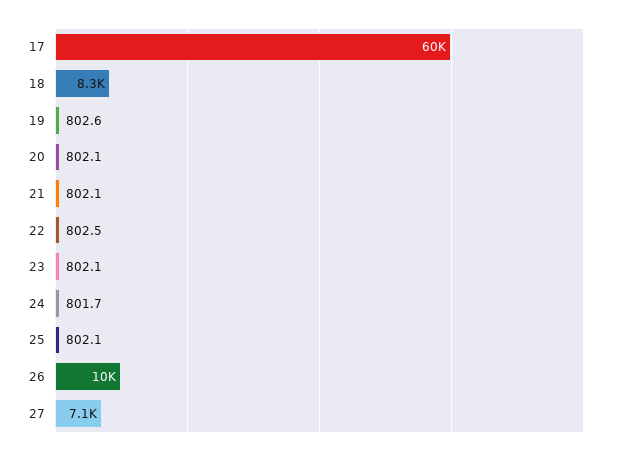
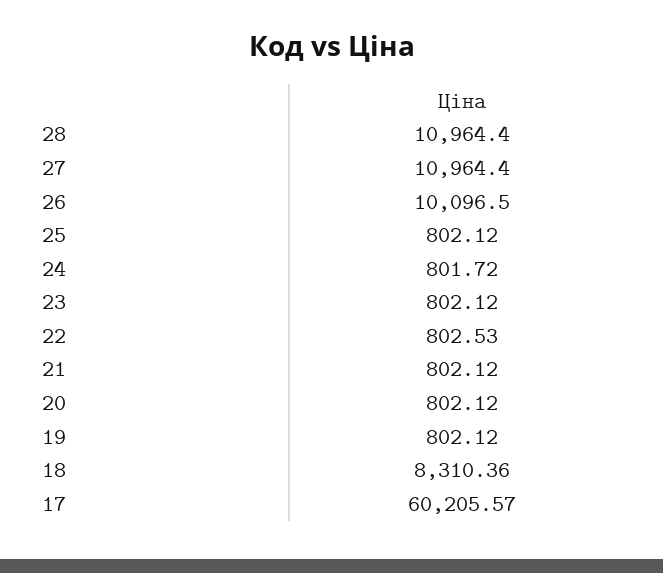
  {
    "17": 60205.57,
    "18": 8310.36,
-   "19": 802.6,
+   "19": 802.12,
    "20": 802.12,
    "21": 802.12,
    "22": 802.53,
    "23": 802.12,
    "24": 801.72,
    "25": 802.12,
    "26": 10096.5,
-   "27": 7100
+   "27": 10964.4,
+   "28": 10964.4
  }

